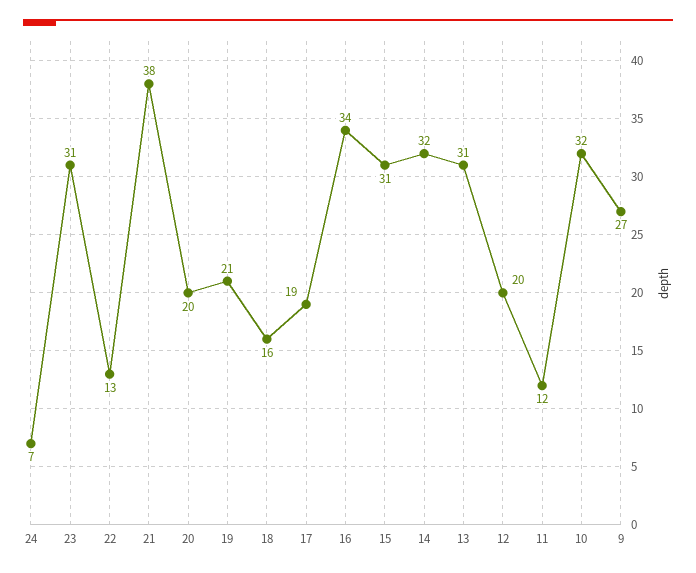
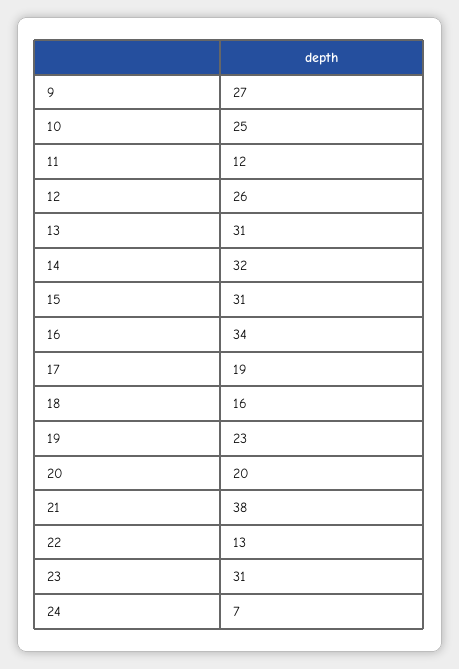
  {
    "24": 7,
    "23": 31,
    "22": 13,
    "21": 38,
    "20": 20,
-   "19": 21,
+   "19": 23,
    "18": 16,
    "17": 19,
    "16": 34,
    "15": 31,
    "14": 32,
    "13": 31,
-   "12": 20,
+   "12": 26,
    "11": 12,
-   "10": 32,
+   "10": 25,
    "9": 27
  }

